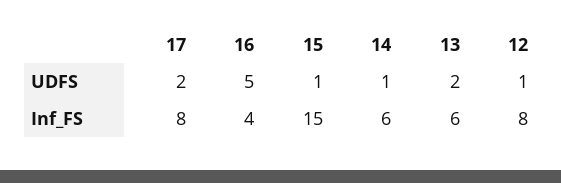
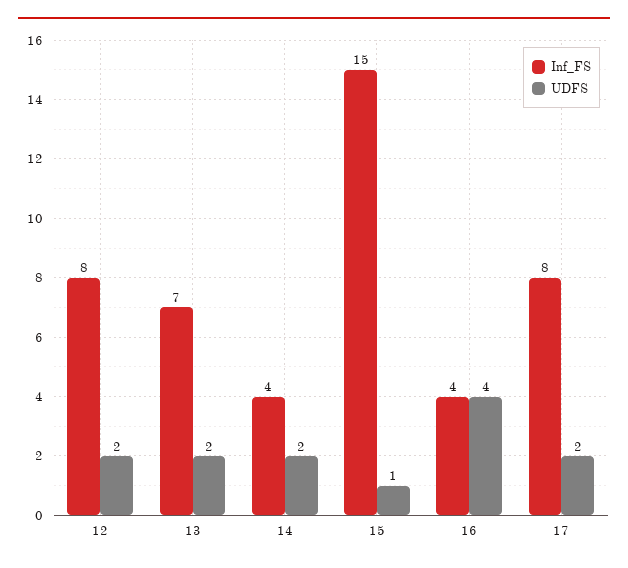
  {
    "UDFS": {
      "17": 2,
-     "16": 5,
+     "16": 4,
      "15": 1,
-     "14": 1,
+     "14": 2,
      "13": 2,
-     "12": 1
+     "12": 2
    },
    "Inf_FS": {
      "17": 8,
      "16": 4,
      "15": 15,
-     "14": 6,
+     "14": 4,
-     "13": 6,
+     "13": 7,
      "12": 8
    }
  }

